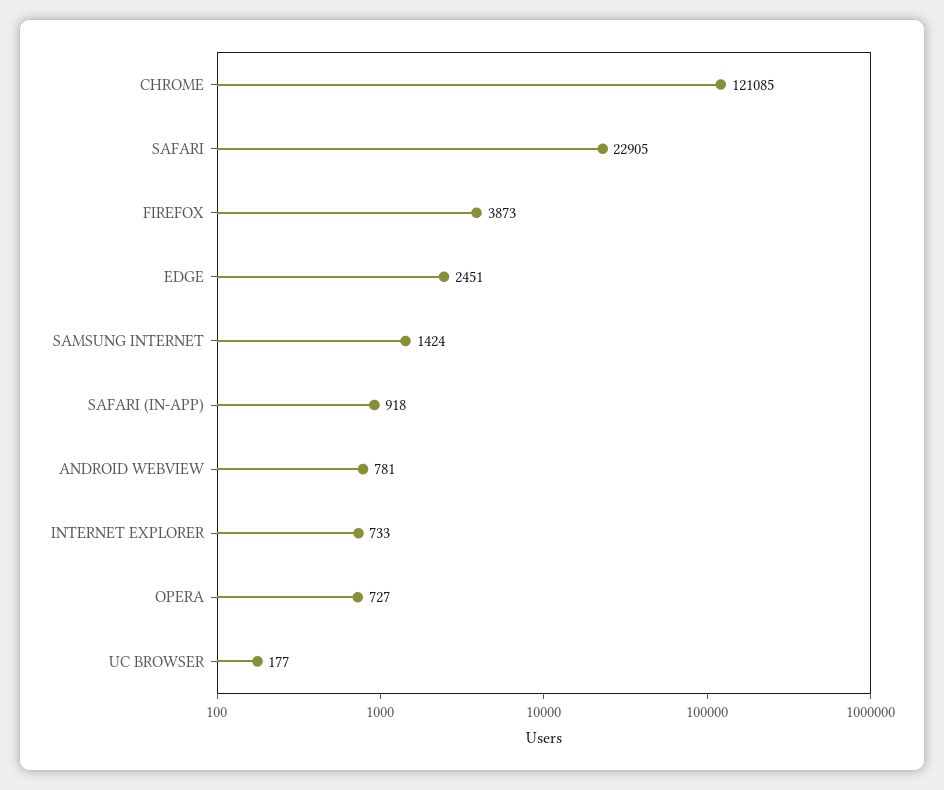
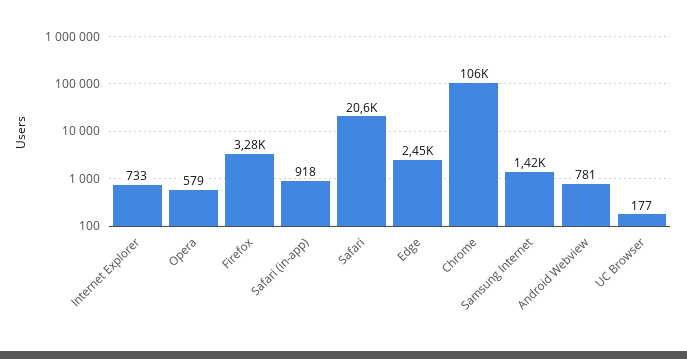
  {
-   "CHROME": 121085,
+   "CHROME": 106000,
-   "SAFARI": 22905,
+   "SAFARI": 20600,
-   "FIREFOX": 3873,
+   "FIREFOX": 3280,
    "EDGE": 2451,
    "SAMSUNG INTERNET": 1424,
    "SAFARI (IN-APP)": 918,
    "ANDROID WEBVIEW": 781,
    "INTERNET EXPLORER": 733,
-   "OPERA": 727,
+   "OPERA": 579,
    "UC BROWSER": 177
  }

